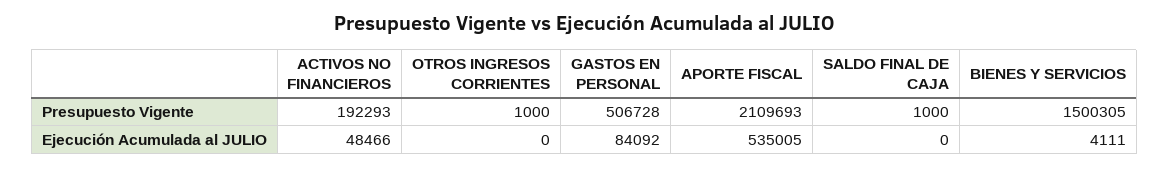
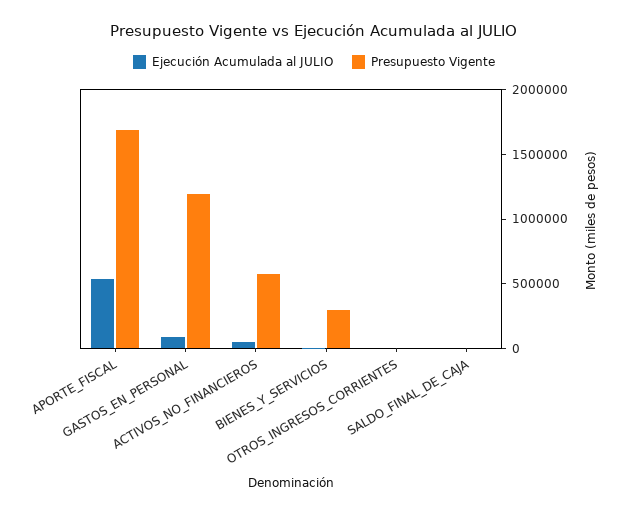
  {
    "Presupuesto Vigente": {
-     "ACTIVOS NO FINANCIEROS": 192293,
+     "ACTIVOS NO FINANCIEROS": 600000,
      "OTROS INGRESOS CORRIENTES": 1000,
-     "GASTOS EN PERSONAL": 506728,
+     "GASTOS EN PERSONAL": 1200000,
-     "APORTE FISCAL": 2109693,
+     "APORTE FISCAL": 1700000,
      "SALDO FINAL DE CAJA": 1000,
-     "BIENES Y SERVICIOS": 1500305
+     "BIENES Y SERVICIOS": 300000
    },
    "Ejecución Acumulada al JULIO": {
      "ACTIVOS NO FINANCIEROS": 48466,
      "OTROS INGRESOS CORRIENTES": 0,
      "GASTOS EN PERSONAL": 84092,
      "APORTE FISCAL": 535005,
      "SALDO FINAL DE CAJA": 0,
      "BIENES Y SERVICIOS": 4111
    }
  }

